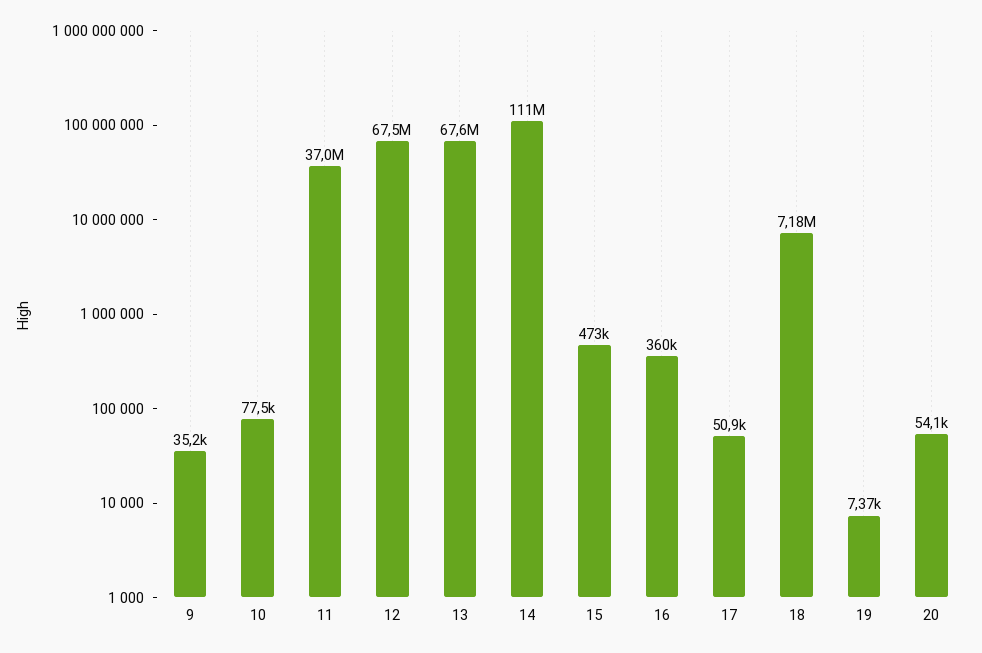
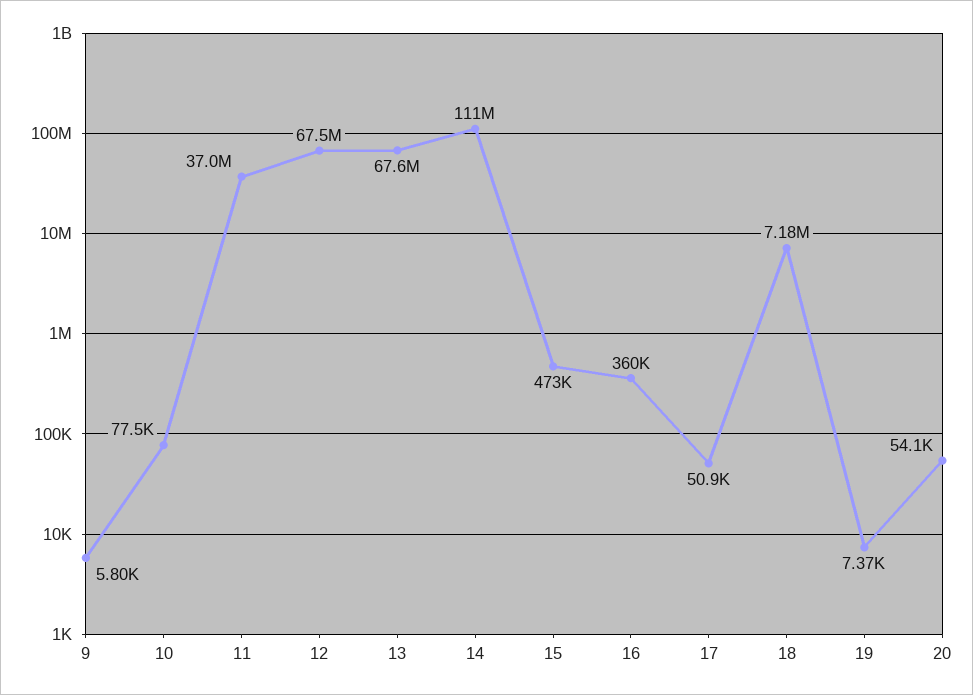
  {
-   "9": 35200,
+   "9": 5800,
    "10": 77500,
    "11": 37000000,
    "12": 67500000,
    "13": 67600000,
    "14": 111000000,
    "15": 473000,
    "16": 360000,
    "17": 50900,
    "18": 7180000,
    "19": 7370,
    "20": 54100
  }

